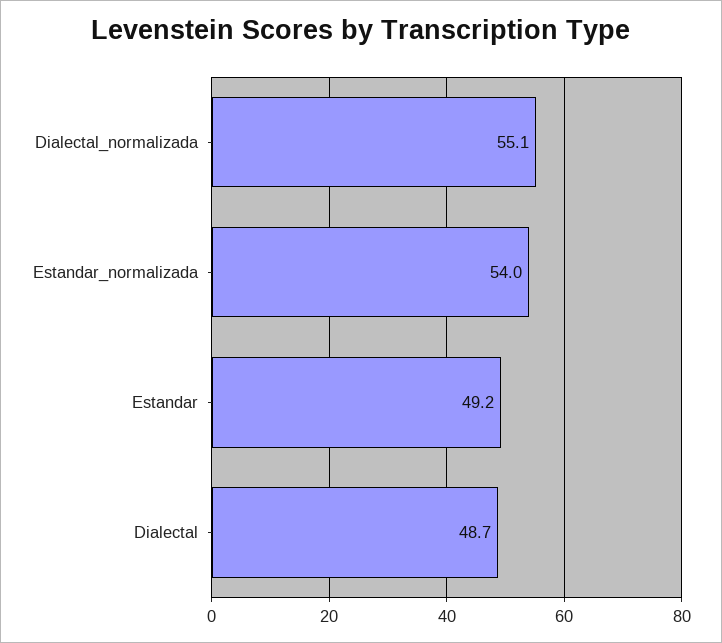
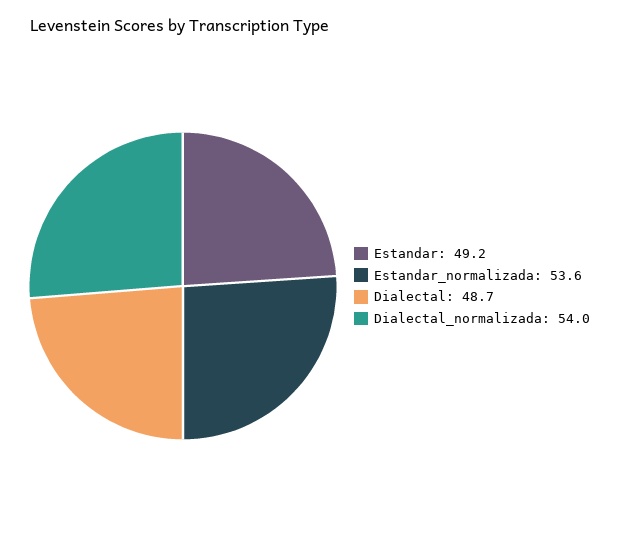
  {
-   "Dialectal_normalizada": 55.1,
+   "Dialectal_normalizada": 54,
-   "Estandar_normalizada": 54,
+   "Estandar_normalizada": 53.6,
    "Estandar": 49.2,
    "Dialectal": 48.7
  }

